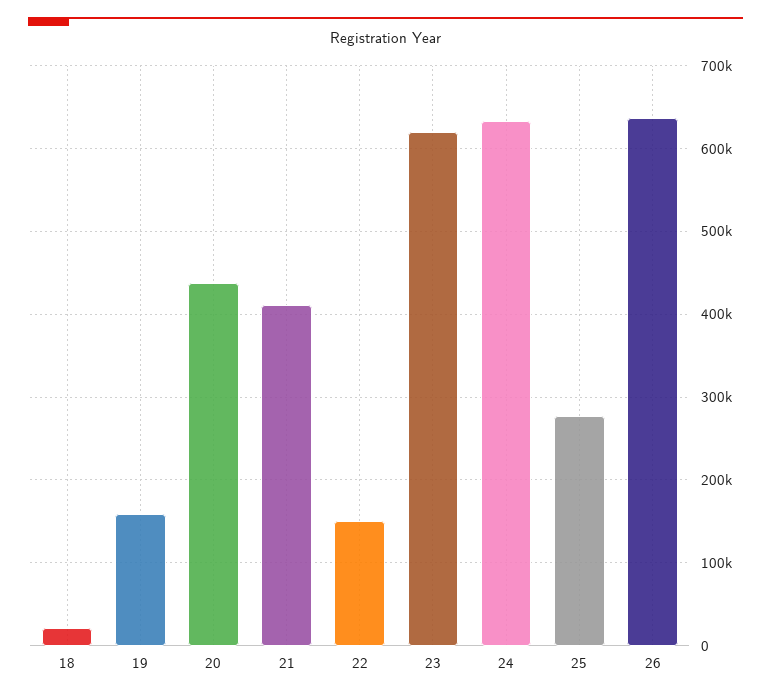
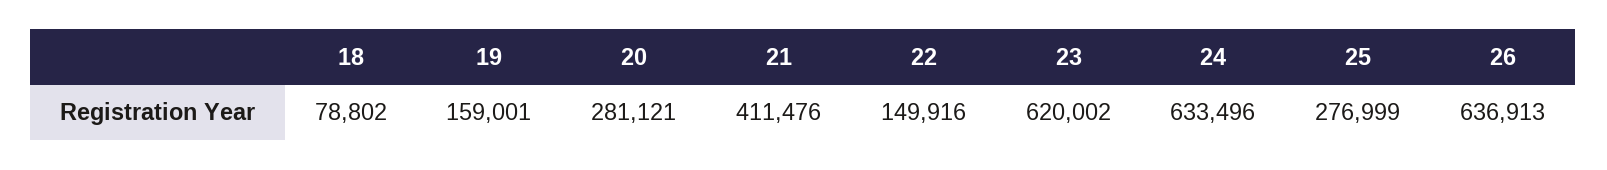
  {
-   "18": 20000,
+   "18": 78802,
    "19": 159001,
-   "20": 440000,
+   "20": 281121,
    "21": 411476,
    "22": 149916,
    "23": 620002,
    "24": 633496,
    "25": 276999,
    "26": 636913
  }

